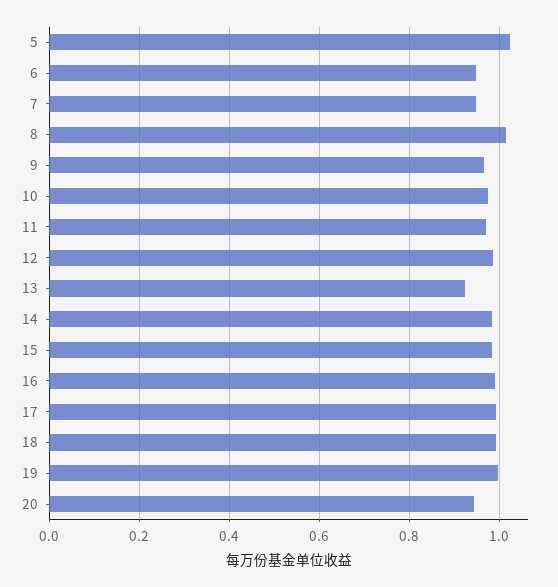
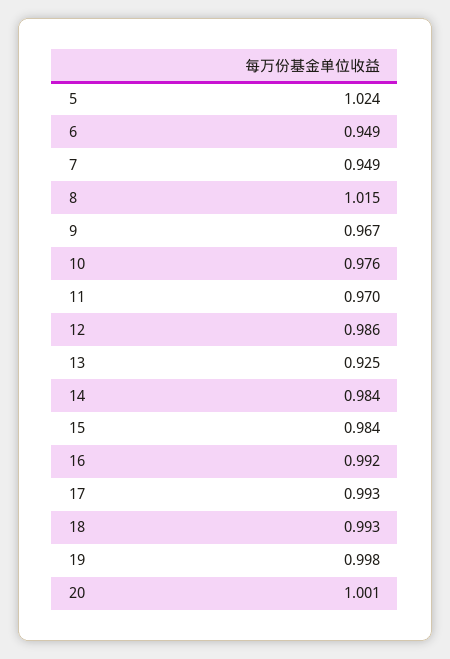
  {
    "5": 1.024,
    "6": 0.949,
    "7": 0.949,
    "8": 1.015,
    "9": 0.967,
    "10": 0.976,
    "11": 0.97,
    "12": 0.986,
    "13": 0.925,
    "14": 0.984,
    "15": 0.984,
    "16": 0.992,
    "17": 0.993,
    "18": 0.993,
    "19": 0.998,
-   "20": 0.94
+   "20": 1.001
  }

